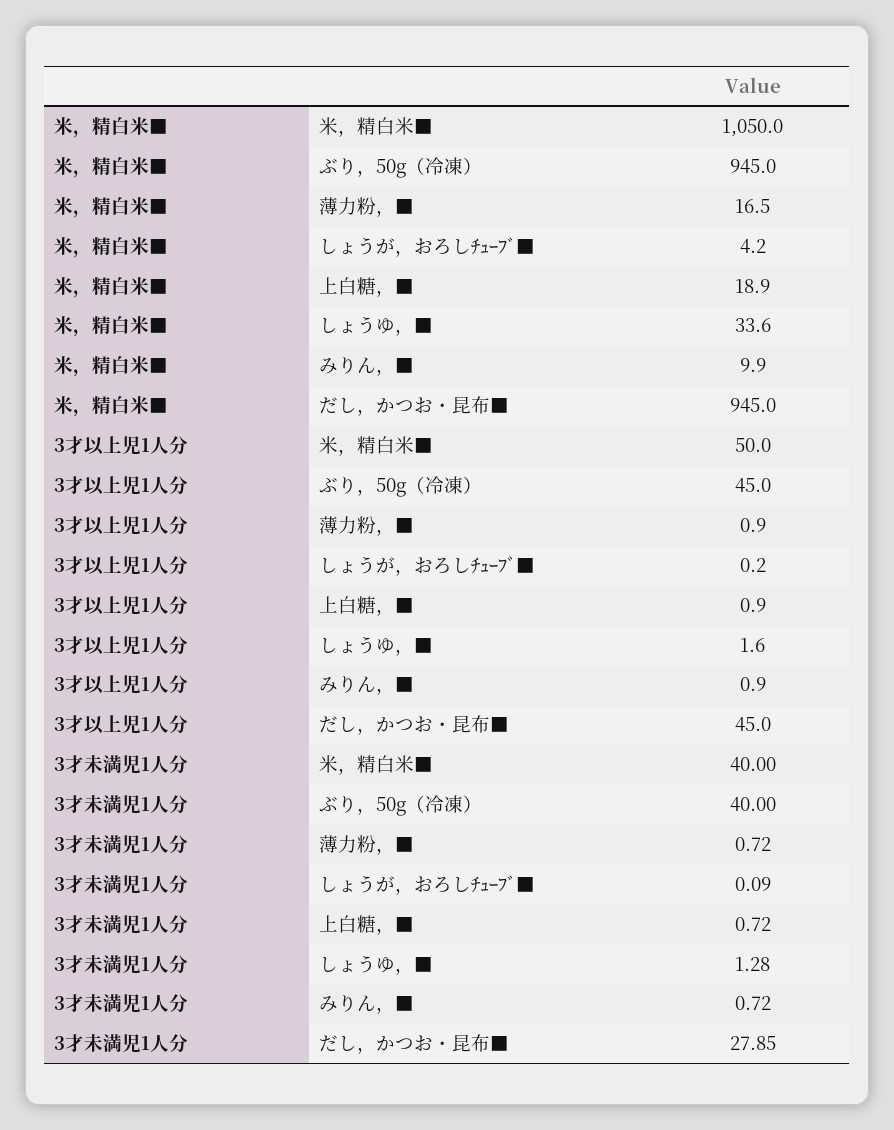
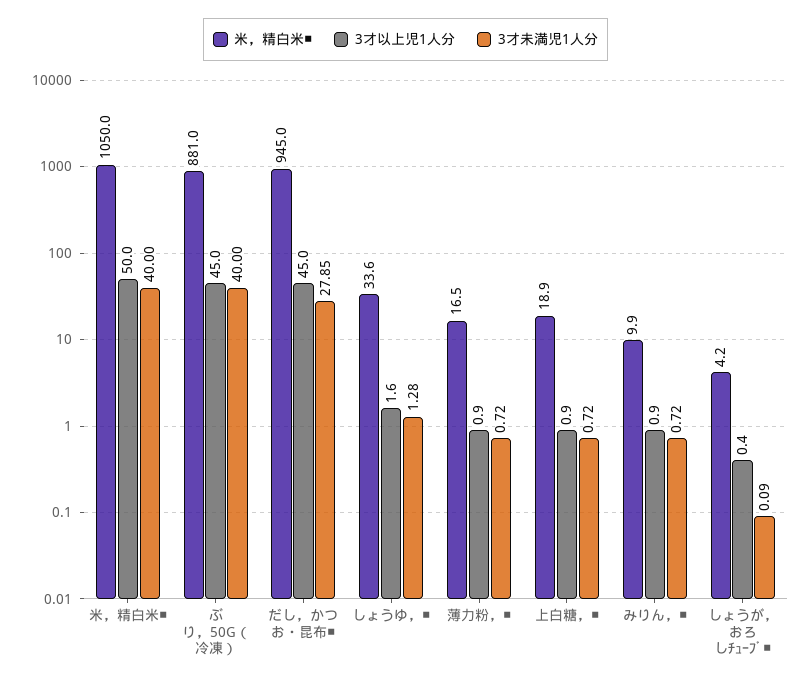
  {
    "米，精白米■": {
      "米，精白米■": 1050,
-     "ぶり，50g（冷凍）": 945,
+     "ぶり，50g（冷凍）": 881,
      "薄力粉，■": 16.5,
      "しょうが，おろしﾁｭｰﾌﾞ■": 4.2,
      "上白糖，■": 18.9,
      "しょうゆ，■": 33.6,
      "みりん，■": 9.9,
      "だし，かつお・昆布■": 945
    },
    "3才以上児1人分": {
      "米，精白米■": 50,
      "ぶり，50g（冷凍）": 45,
      "薄力粉，■": 0.9,
-     "しょうが，おろしﾁｭｰﾌﾞ■": 0.2,
+     "しょうが，おろしﾁｭｰﾌﾞ■": 0.4,
      "上白糖，■": 0.9,
      "しょうゆ，■": 1.6,
      "みりん，■": 0.9,
      "だし，かつお・昆布■": 45
    },
    "3才未満児1人分": {
      "米，精白米■": 40,
      "ぶり，50g（冷凍）": 40,
      "薄力粉，■": 0.72,
      "しょうが，おろしﾁｭｰﾌﾞ■": 0.09,
      "上白糖，■": 0.72,
      "しょうゆ，■": 1.28,
      "みりん，■": 0.72,
      "だし，かつお・昆布■": 27.85
    }
  }

